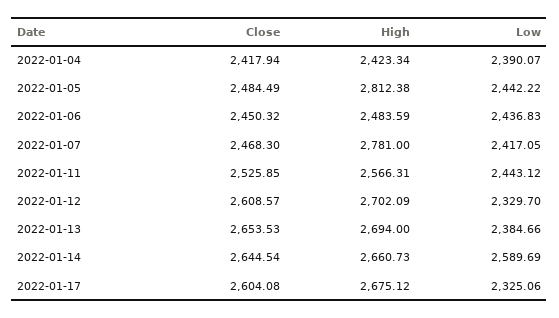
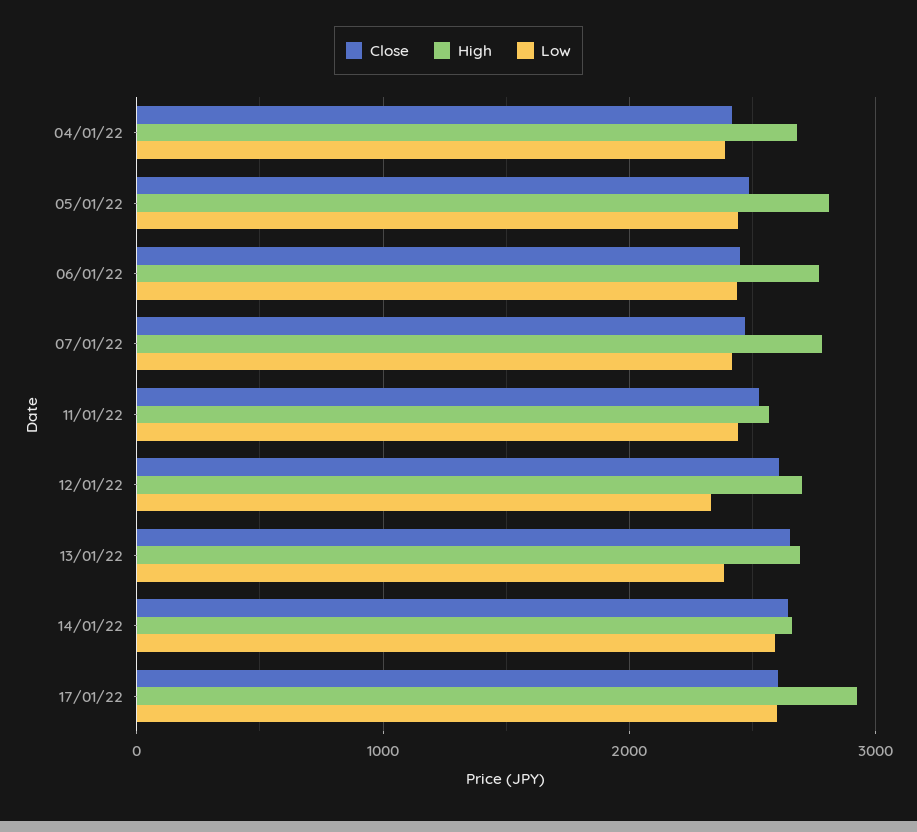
  {
    "Close": {
      "2022-01-04": 2417.94,
      "2022-01-05": 2484.49,
      "2022-01-06": 2450.32,
      "2022-01-07": 2468.3,
      "2022-01-11": 2525.85,
      "2022-01-12": 2608.57,
      "2022-01-13": 2653.53,
      "2022-01-14": 2644.54,
      "2022-01-17": 2604.08
    },
    "High": {
-     "2022-01-04": 2423.34,
+     "2022-01-04": 2700,
      "2022-01-05": 2812.38,
-     "2022-01-06": 2483.59,
+     "2022-01-06": 2800,
      "2022-01-07": 2781,
      "2022-01-11": 2566.31,
      "2022-01-12": 2702.09,
      "2022-01-13": 2694,
      "2022-01-14": 2660.73,
-     "2022-01-17": 2675.12
+     "2022-01-17": 2900
    },
    "Low": {
      "2022-01-04": 2390.07,
      "2022-01-05": 2442.22,
      "2022-01-06": 2436.83,
      "2022-01-07": 2417.05,
      "2022-01-11": 2443.12,
      "2022-01-12": 2329.7,
      "2022-01-13": 2384.66,
      "2022-01-14": 2589.69,
-     "2022-01-17": 2325.06
+     "2022-01-17": 2600
    }
  }

